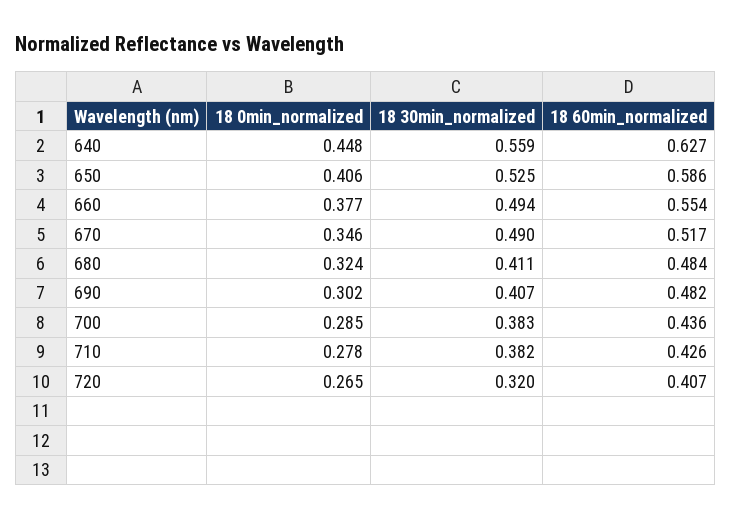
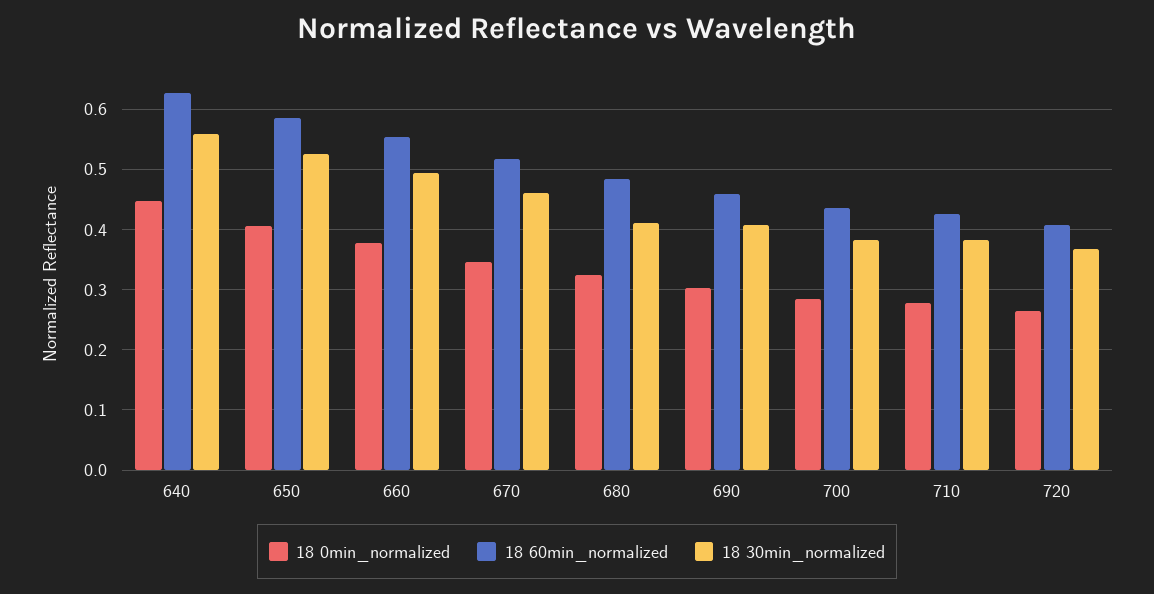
  {
    "18 0min_normalized": {
      "640": 0.448,
      "650": 0.406,
      "660": 0.377,
      "670": 0.346,
      "680": 0.324,
      "690": 0.302,
      "700": 0.285,
      "710": 0.278,
      "720": 0.265
    },
    "18 30min_normalized": {
      "640": 0.559,
      "650": 0.525,
      "660": 0.494,
-     "670": 0.49,
+     "670": 0.46,
      "680": 0.411,
      "690": 0.407,
      "700": 0.383,
      "710": 0.382,
-     "720": 0.32
+     "720": 0.37
    },
    "18 60min_normalized": {
      "640": 0.627,
      "650": 0.586,
      "660": 0.554,
      "670": 0.517,
      "680": 0.484,
-     "690": 0.482,
+     "690": 0.46,
      "700": 0.436,
      "710": 0.426,
      "720": 0.407
    }
  }

